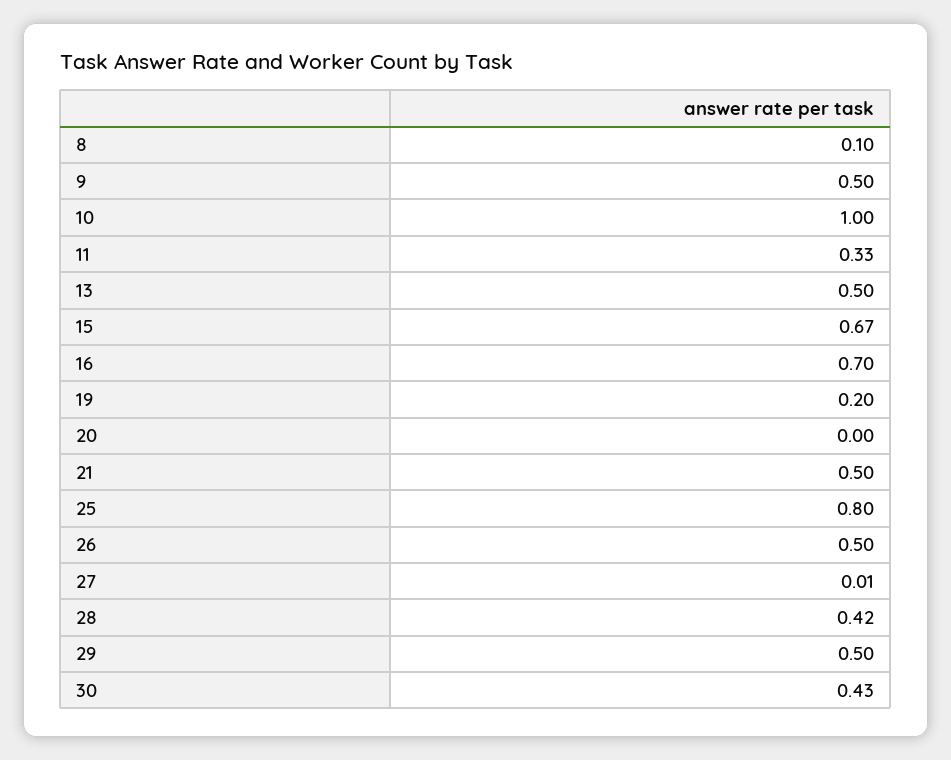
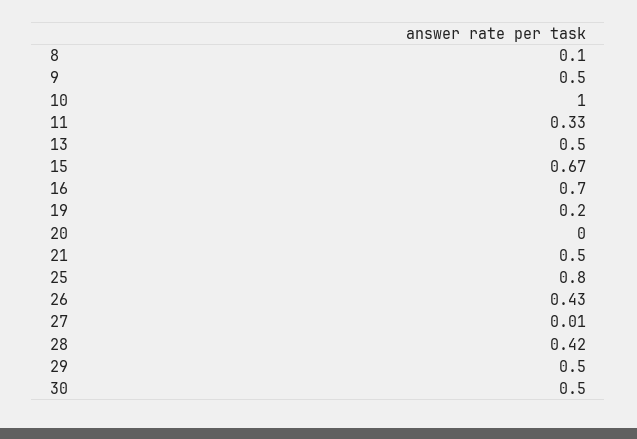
  {
    "8": 0.1,
    "9": 0.5,
    "10": 1,
    "11": 0.33,
    "13": 0.5,
    "15": 0.67,
    "16": 0.7,
    "19": 0.2,
    "20": 0,
    "21": 0.5,
    "25": 0.8,
-   "26": 0.5,
+   "26": 0.43,
    "27": 0.01,
    "28": 0.42,
    "29": 0.5,
-   "30": 0.43
+   "30": 0.5
  }

